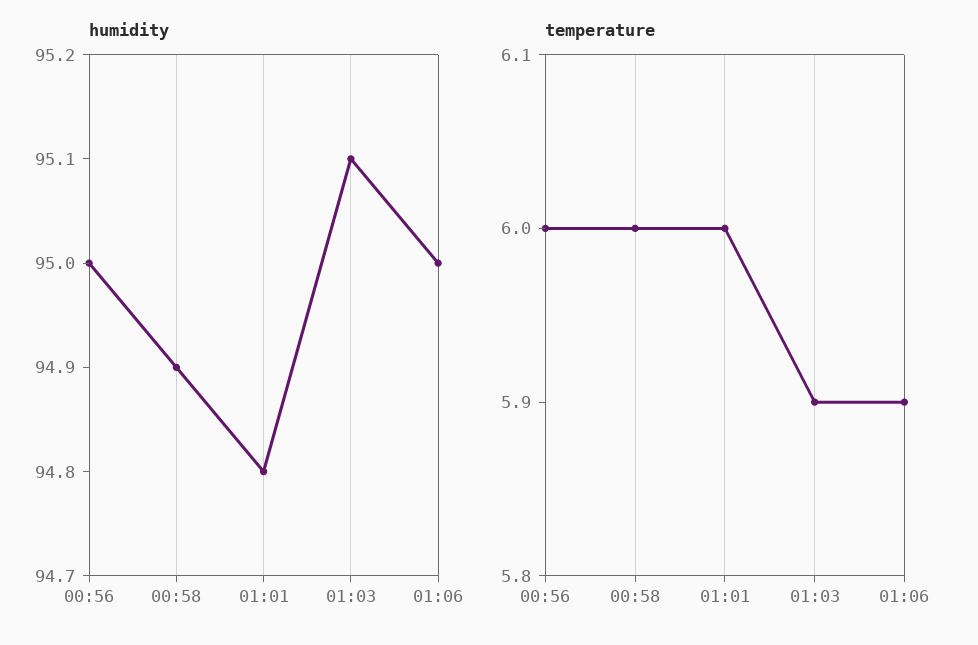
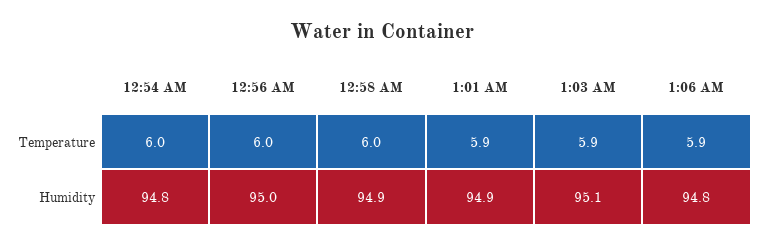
  {
    "humidity": {
      "00:56": 95,
      "00:58": 94.9,
-     "01:01": 94.8,
+     "01:01": 94.9,
      "01:03": 95.1,
-     "01:06": 95
+     "01:06": 94.8,
+     "12:54 AM": 94.8
    },
    "temperature": {
      "00:56": 6,
      "00:58": 6,
-     "01:01": 6,
+     "01:01": 5.9,
      "01:03": 5.9,
-     "01:06": 5.9
+     "01:06": 5.9,
+     "12:54 AM": 6
    }
  }

